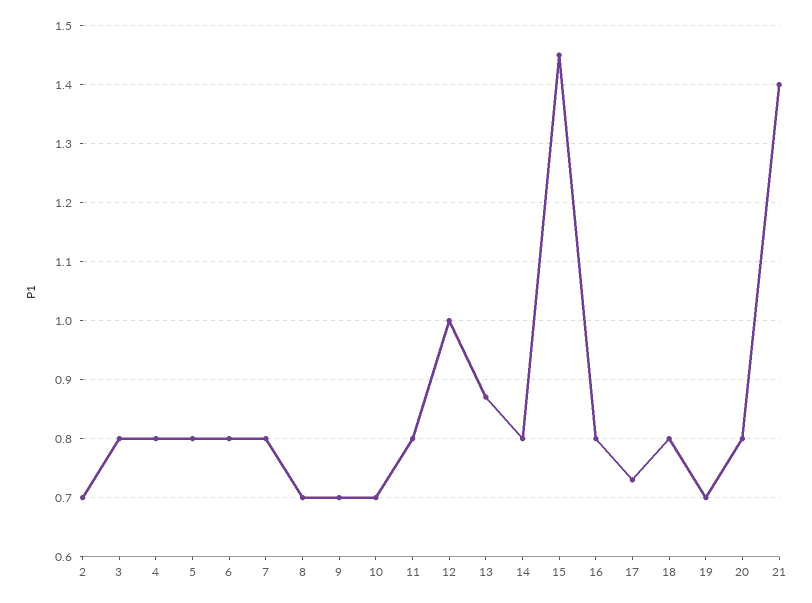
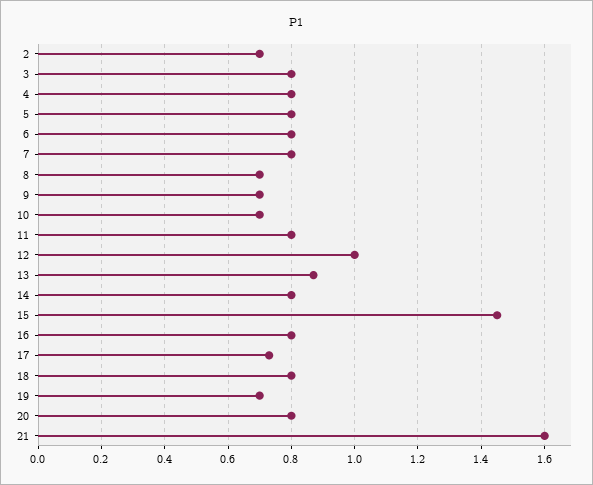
  {
    "2": 0.7,
    "3": 0.8,
    "4": 0.8,
    "5": 0.8,
    "6": 0.8,
    "7": 0.8,
    "8": 0.7,
    "9": 0.7,
    "10": 0.7,
    "11": 0.8,
    "12": 1,
    "13": 0.85,
    "14": 0.8,
    "15": 1.45,
    "16": 0.8,
    "17": 0.75,
    "18": 0.8,
    "19": 0.7,
    "20": 0.8,
-   "21": 1.4
+   "21": 1.6
  }

